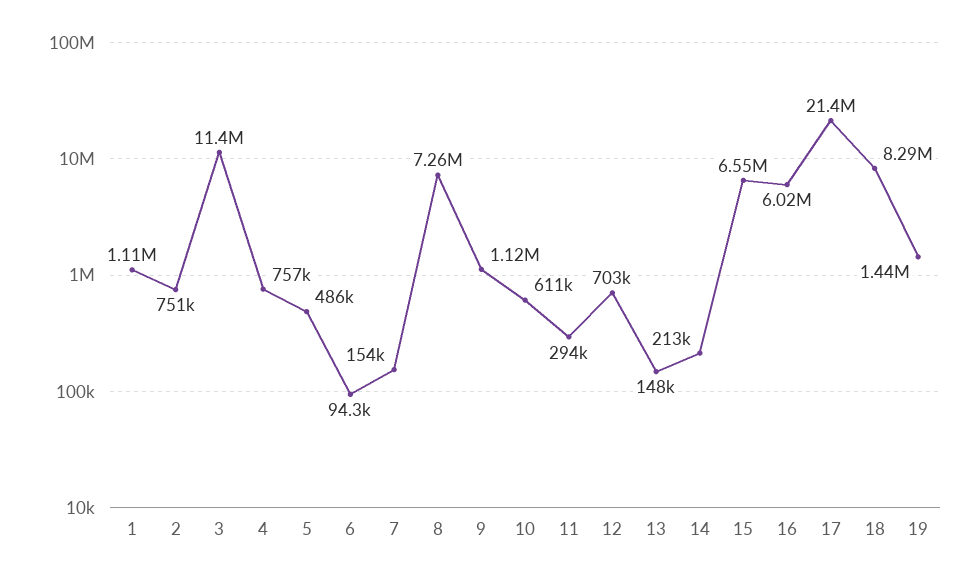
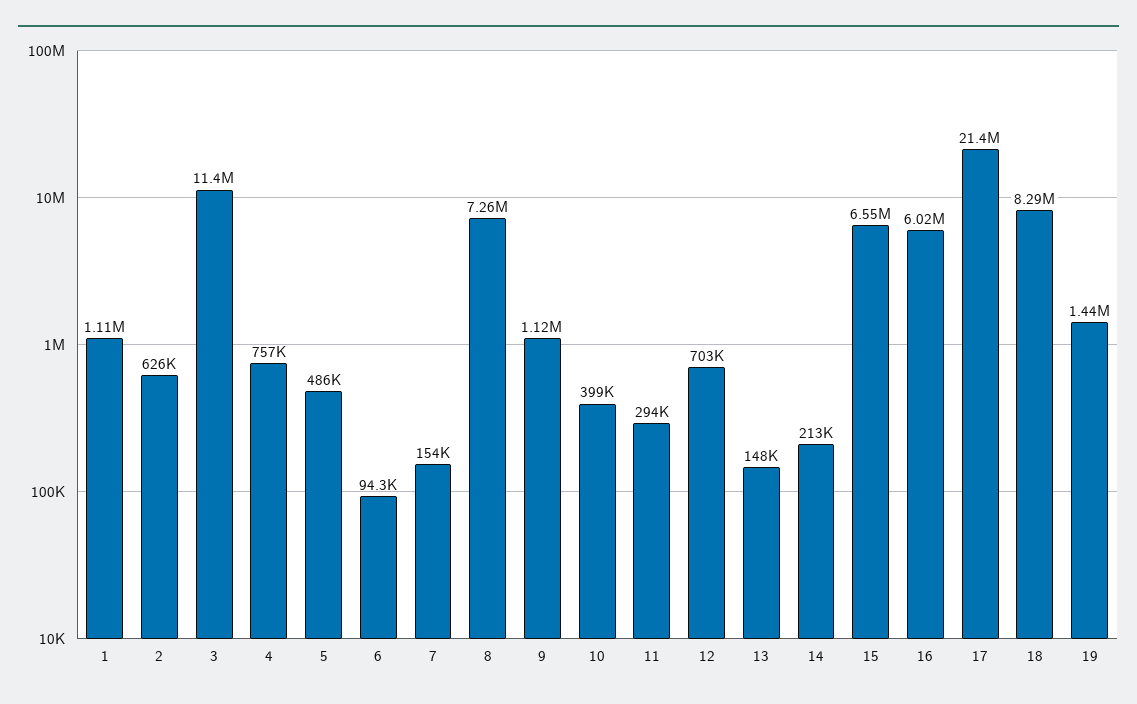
  {
    "1": 1110000,
-   "2": 751000,
+   "2": 626000,
    "3": 11400000,
    "4": 757000,
    "5": 486000,
    "6": 94300,
    "7": 154000,
    "8": 7260000,
    "9": 1120000,
-   "10": 611000,
+   "10": 399000,
    "11": 294000,
    "12": 703000,
    "13": 148000,
    "14": 213000,
    "15": 6550000,
    "16": 6020000,
    "17": 21400000,
    "18": 8290000,
    "19": 1440000
  }

